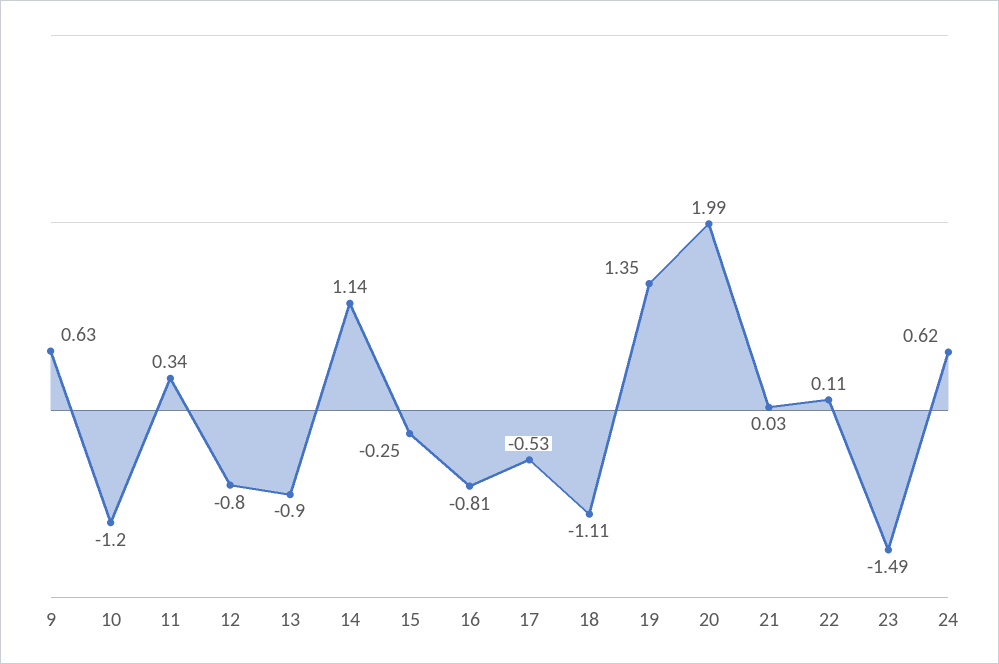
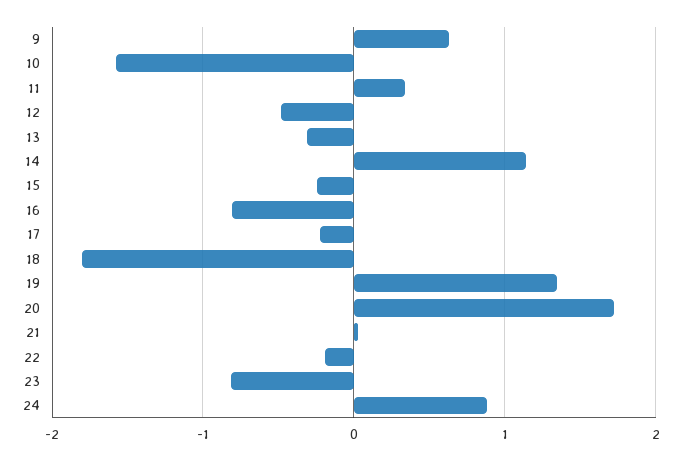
  {
    "9": 0.63,
-   "10": -1.2,
+   "10": -1.6,
    "11": 0.34,
-   "12": -0.8,
+   "12": -0.5,
-   "13": -0.9,
+   "13": -0.3,
    "14": 1.14,
    "15": -0.25,
    "16": -0.81,
-   "17": -0.53,
+   "17": -0.2,
-   "18": -1.11,
+   "18": -1.8,
    "19": 1.35,
-   "20": 1.99,
+   "20": 1.7,
    "21": 0.03,
-   "22": 0.11,
+   "22": -0.2,
-   "23": -1.49,
+   "23": -0.8,
-   "24": 0.62
+   "24": 0.9
  }

